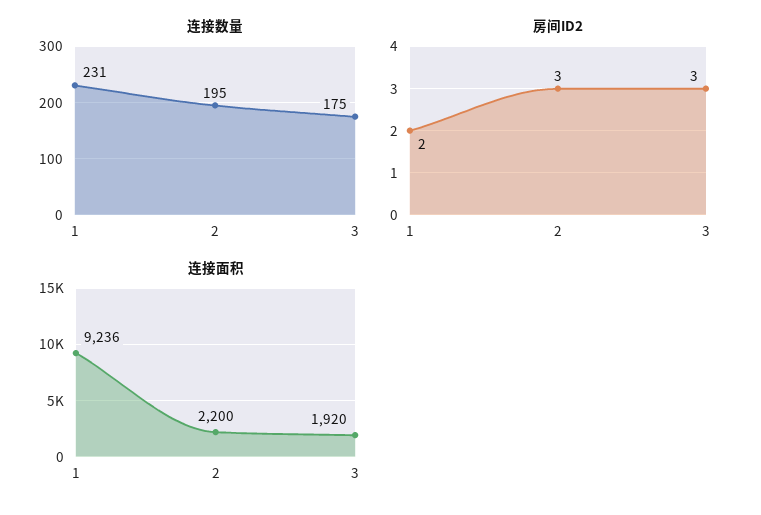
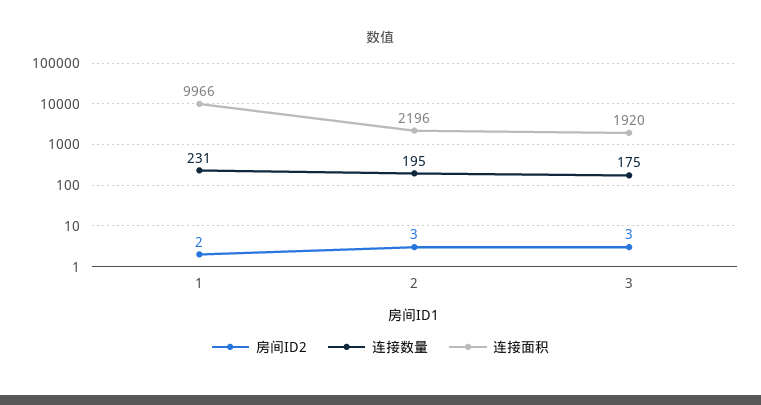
  {
    "连接数量": {
      "1": 231,
      "2": 195,
      "3": 175
    },
    "房间ID2": {
      "1": 2,
      "2": 3,
      "3": 3
    },
    "连接面积": {
-     "1": 9236,
+     "1": 9966,
-     "2": 2200,
+     "2": 2196,
      "3": 1920
    }
  }

